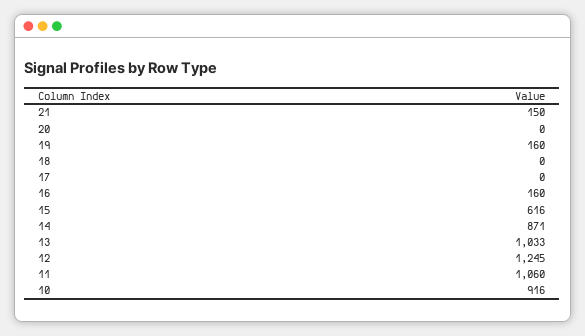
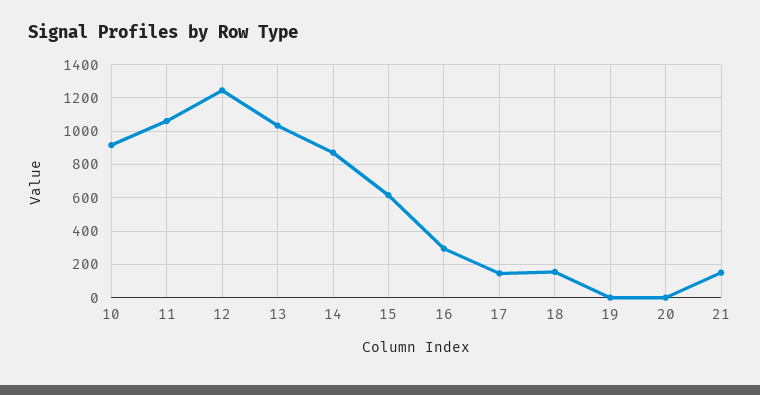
  {
    "21": 150,
    "20": 0,
-   "19": 160,
+   "19": 0,
-   "18": 0,
+   "18": 150,
-   "17": 0,
+   "17": 150,
-   "16": 160,
+   "16": 300,
    "15": 616,
    "14": 871,
    "13": 1033,
    "12": 1245,
    "11": 1060,
    "10": 916
  }

